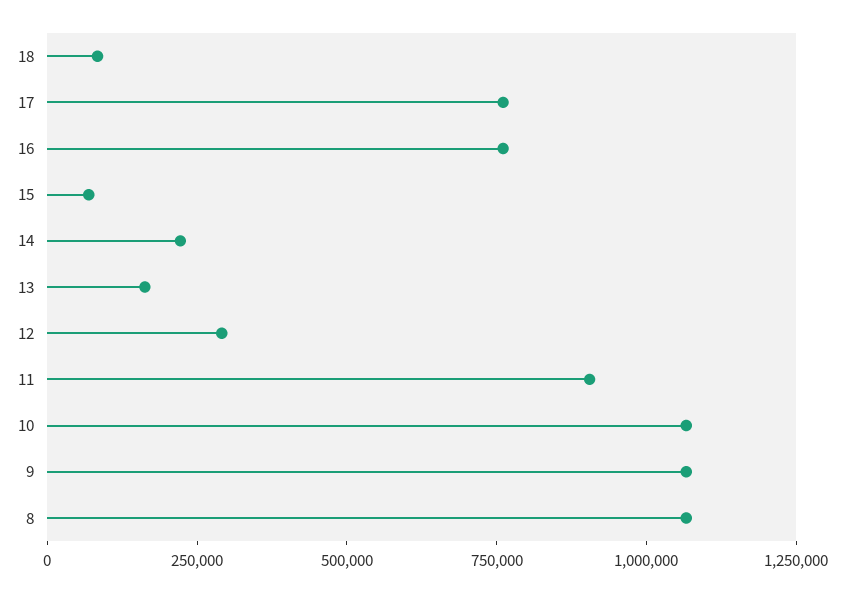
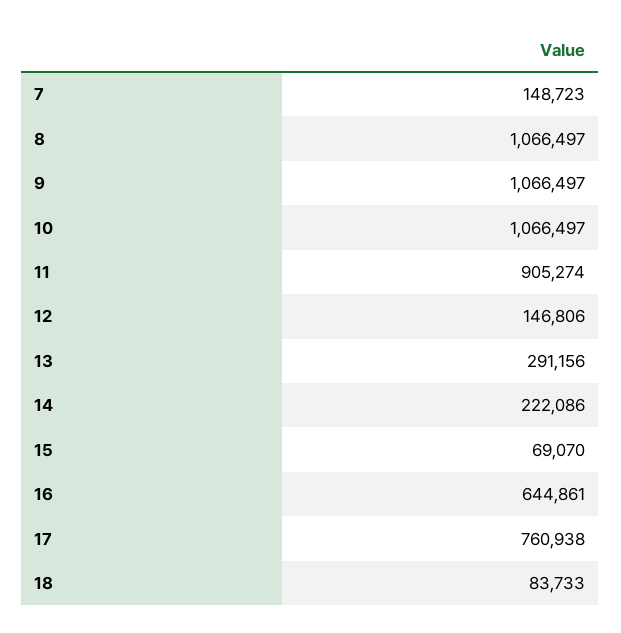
  {
    "18": 83733,
    "17": 760938,
-   "16": 750000,
+   "16": 644861,
    "15": 69070,
    "14": 222086,
-   "13": 150000,
+   "13": 291156,
-   "12": 300000,
+   "12": 146806,
    "11": 905274,
    "10": 1066497,
    "9": 1066497,
-   "8": 1066497
+   "8": 1066497,
+   "7": 148723
  }

